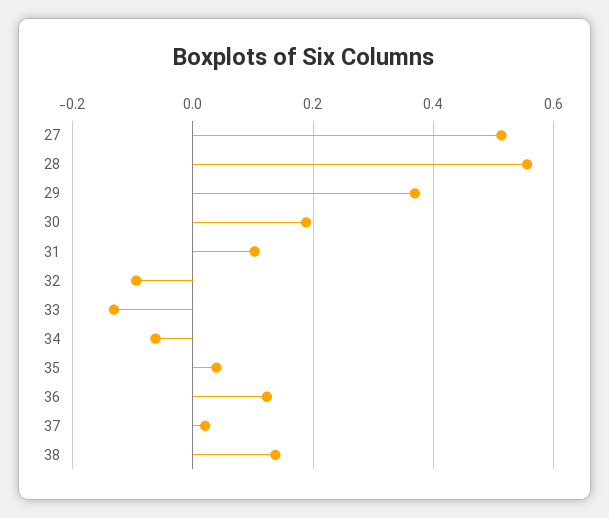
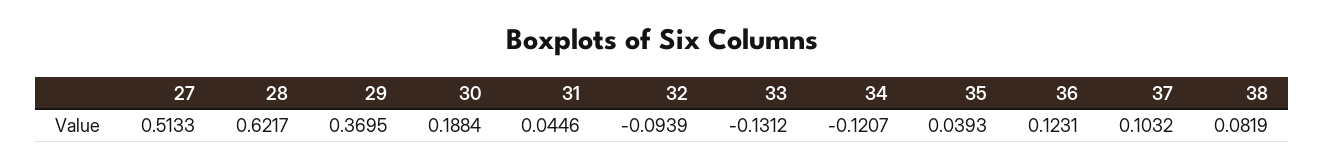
  {
    "27": 0.5133,
-   "28": 0.56,
+   "28": 0.6217,
    "29": 0.3695,
    "30": 0.1884,
-   "31": 0.1,
+   "31": 0.0446,
    "32": -0.0939,
    "33": -0.1312,
-   "34": -0.06,
+   "34": -0.1207,
    "35": 0.0393,
    "36": 0.1231,
-   "37": 0.02,
+   "37": 0.1032,
-   "38": 0.14
+   "38": 0.0819
  }

